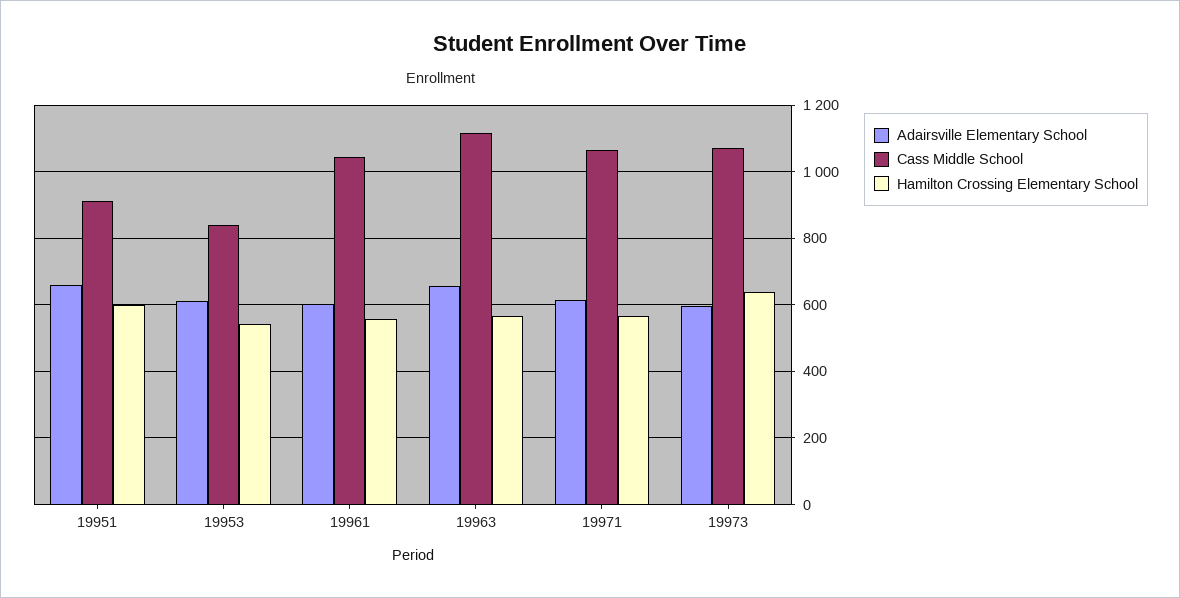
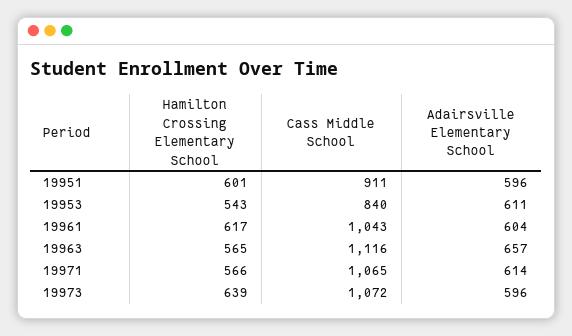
  {
    "Adairsville Elementary School": {
-     "19951": 660,
+     "19951": 596,
      "19953": 611,
      "19961": 604,
      "19963": 657,
      "19971": 614,
      "19973": 596
    },
    "Cass Middle School": {
      "19951": 911,
      "19953": 840,
      "19961": 1043,
      "19963": 1116,
      "19971": 1065,
      "19973": 1072
    },
    "Hamilton Crossing Elementary School": {
      "19951": 601,
      "19953": 543,
-     "19961": 560,
+     "19961": 617,
      "19963": 565,
      "19971": 566,
      "19973": 639
    }
  }

